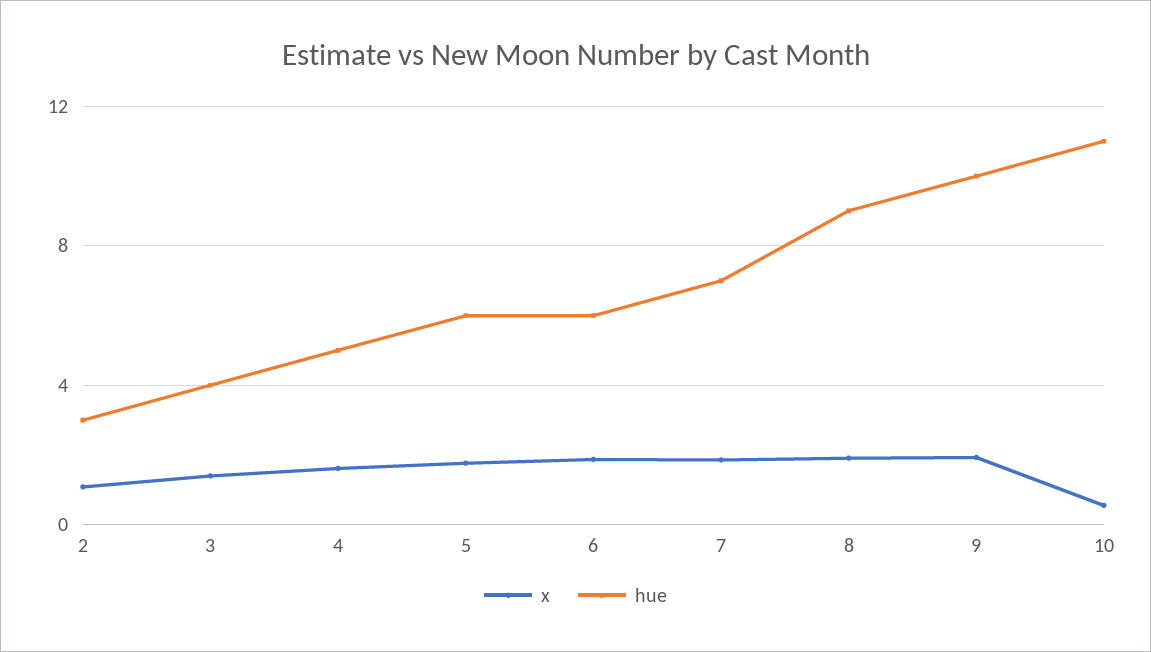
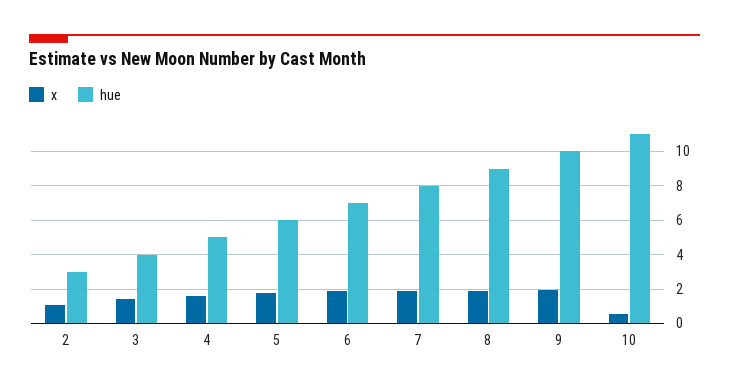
  {
    "x": {
      "2": 1,
      "3": 1.5,
      "4": 1.5,
      "5": 2,
      "6": 2,
      "7": 2,
      "8": 2,
      "9": 2,
      "10": 0.5
    },
    "hue": {
      "2": 3,
      "3": 4,
      "4": 5,
      "5": 6,
-     "6": 6,
+     "6": 7,
-     "7": 7,
+     "7": 8,
      "8": 9,
      "9": 10,
      "10": 11
    }
  }

